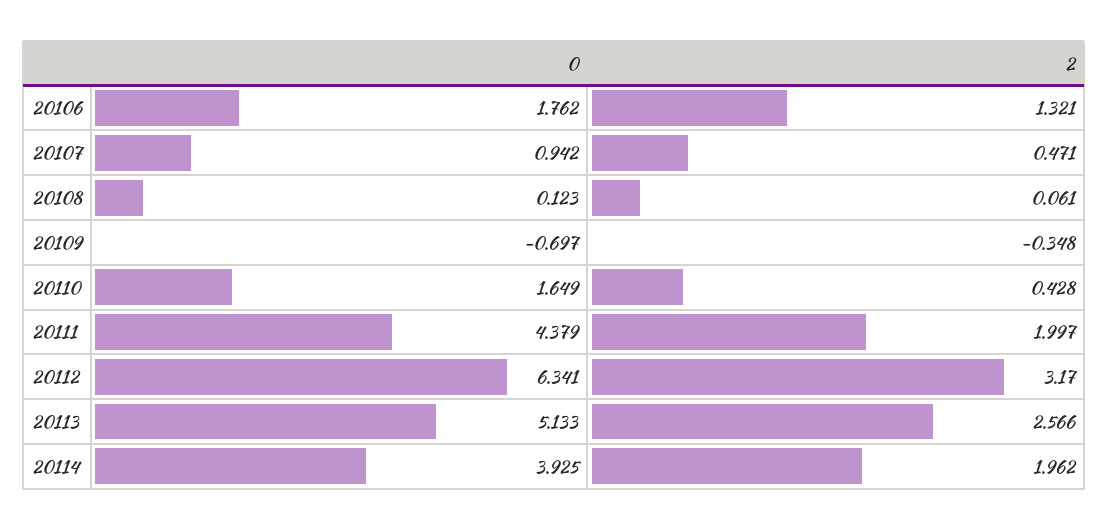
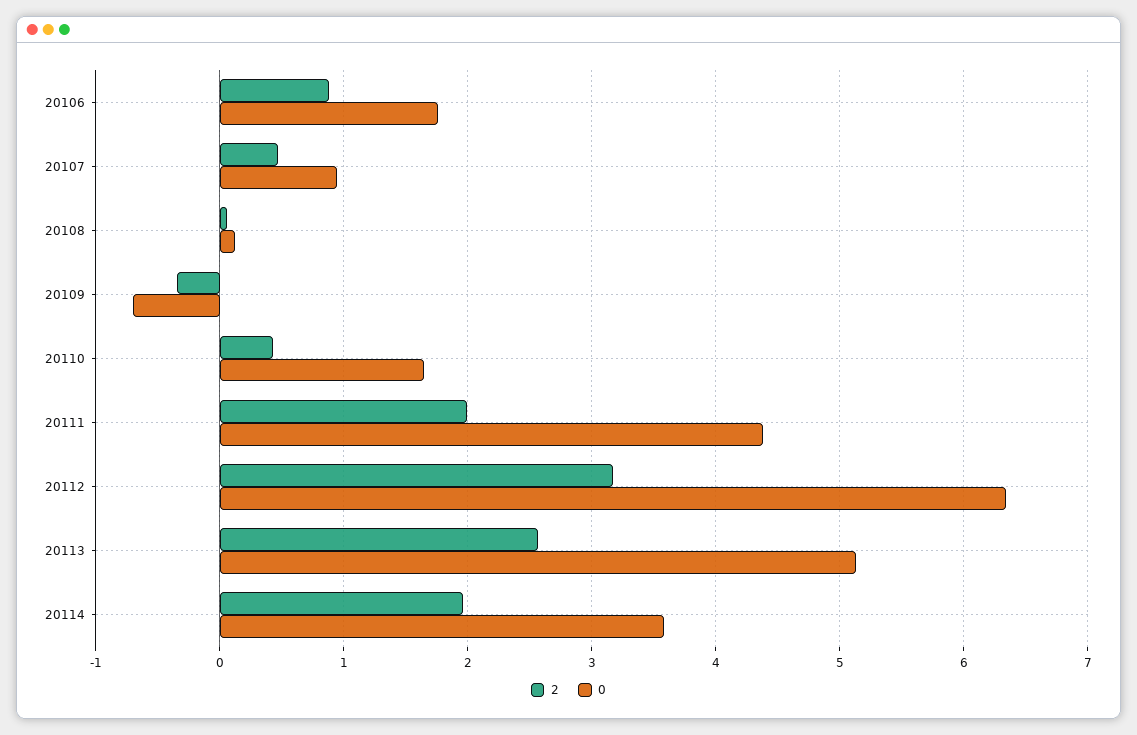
  {
    "0": {
      "20106": 1.762,
      "20107": 0.942,
      "20108": 0.123,
      "20109": -0.697,
      "20110": 1.649,
      "20111": 4.379,
      "20112": 6.341,
      "20113": 5.133,
-     "20114": 3.925
+     "20114": 3.6
    },
    "2": {
-     "20106": 1.321,
+     "20106": 0.9,
      "20107": 0.471,
      "20108": 0.061,
      "20109": -0.348,
      "20110": 0.428,
      "20111": 1.997,
      "20112": 3.17,
      "20113": 2.566,
      "20114": 1.962
    }
  }

